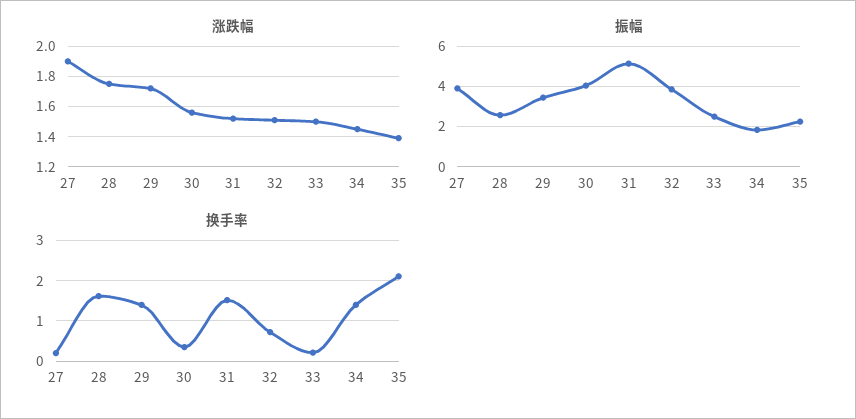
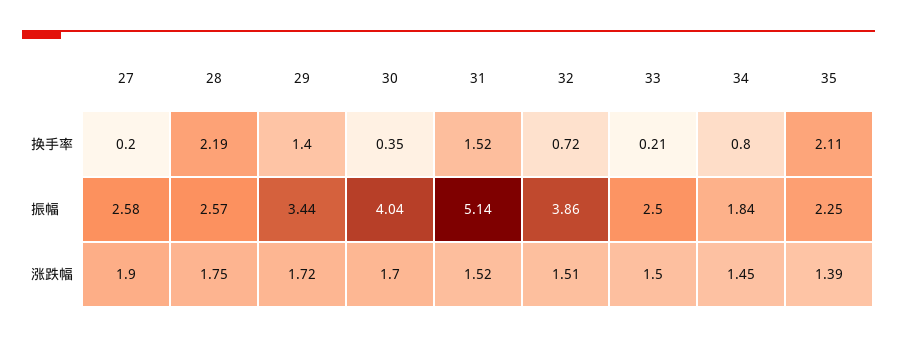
  {
    "涨跌幅": {
      "27": 1.9,
      "28": 1.75,
      "29": 1.72,
-     "30": 1.55,
+     "30": 1.7,
      "31": 1.52,
      "32": 1.51,
      "33": 1.5,
      "34": 1.45,
      "35": 1.39
    },
    "振幅": {
-     "27": 4,
+     "27": 2.58,
      "28": 2.57,
      "29": 3.44,
      "30": 4.04,
      "31": 5.14,
      "32": 3.86,
      "33": 2.5,
      "34": 1.84,
      "35": 2.25
    },
    "换手率": {
      "27": 0.2,
-     "28": 1.6,
+     "28": 2.19,
      "29": 1.4,
      "30": 0.35,
      "31": 1.52,
      "32": 0.72,
      "33": 0.21,
-     "34": 1.4,
+     "34": 0.8,
      "35": 2.11
    }
  }

